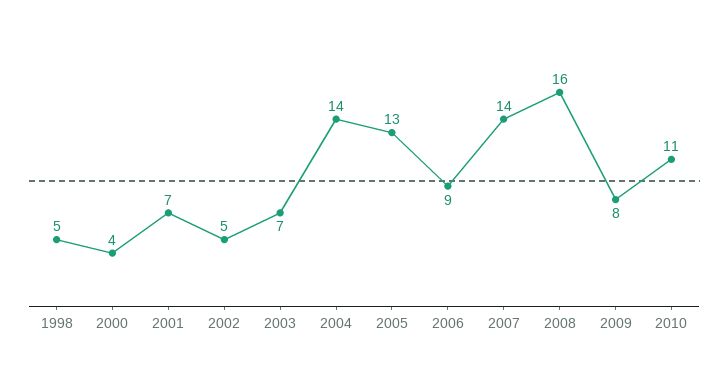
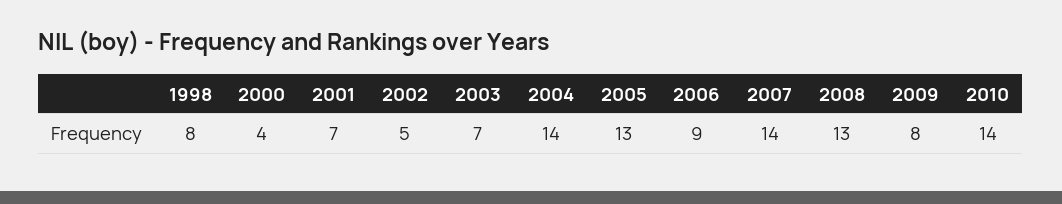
  {
-   "1998": 5,
+   "1998": 8,
    "2000": 4,
    "2001": 7,
    "2002": 5,
    "2003": 7,
    "2004": 14,
    "2005": 13,
    "2006": 9,
    "2007": 14,
-   "2008": 16,
+   "2008": 13,
    "2009": 8,
-   "2010": 11
+   "2010": 14
  }

